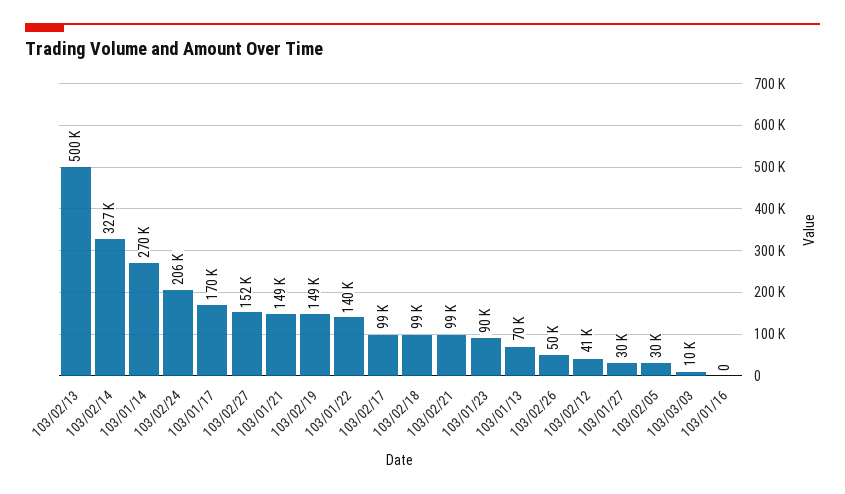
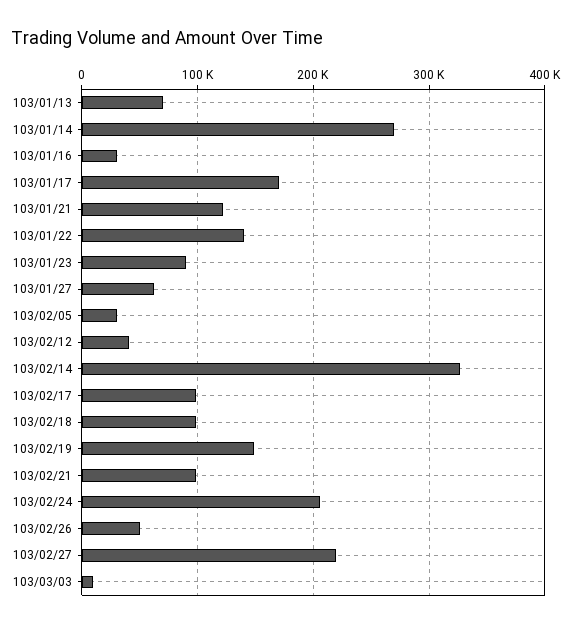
  {
-   "103/02/13": 500000,
    "103/02/14": 327000,
    "103/01/14": 270000,
    "103/02/24": 206000,
    "103/01/17": 170000,
-   "103/02/27": 152000,
+   "103/02/27": 220000,
-   "103/01/21": 149000,
+   "103/01/21": 120000,
    "103/02/19": 149000,
    "103/01/22": 140000,
    "103/02/17": 99000,
    "103/02/18": 99000,
    "103/02/21": 99000,
    "103/01/23": 90000,
    "103/01/13": 70000,
    "103/02/26": 50000,
    "103/02/12": 41000,
-   "103/01/27": 30000,
+   "103/01/27": 60000,
    "103/02/05": 30000,
    "103/03/03": 10000,
-   "103/01/16": 0
+   "103/01/16": 30000
  }

